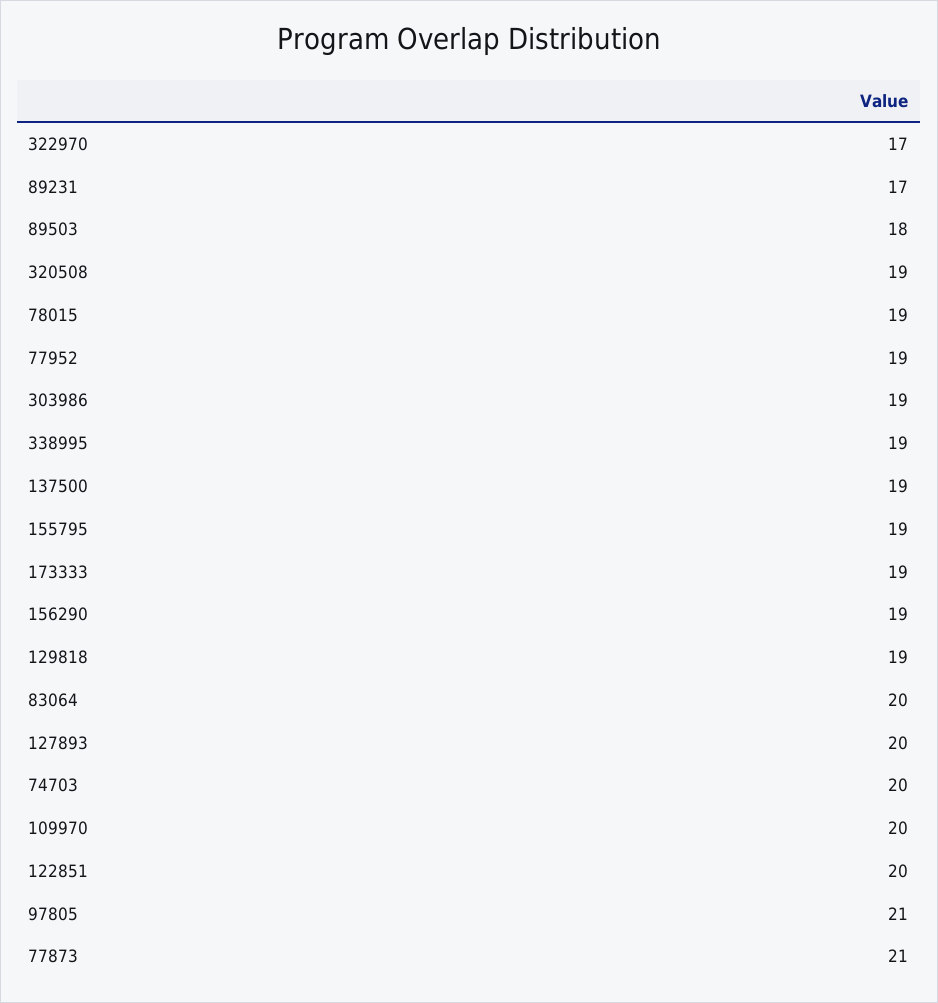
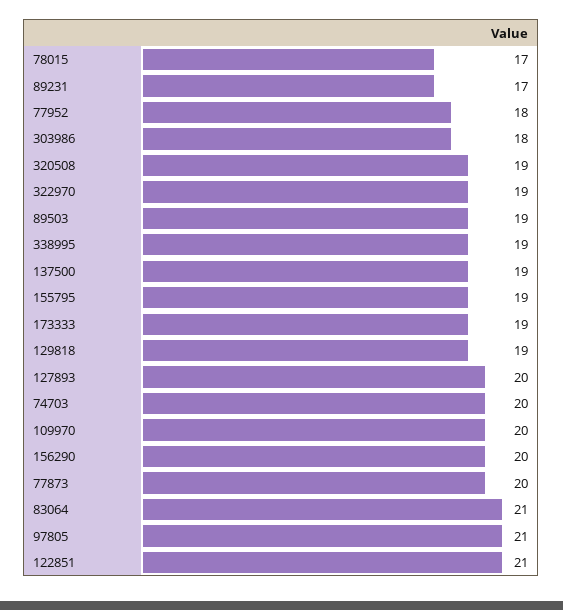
  {
-   "322970": 17,
+   "322970": 19,
    "89231": 17,
-   "89503": 18,
+   "89503": 19,
    "320508": 19,
-   "78015": 19,
+   "78015": 17,
-   "77952": 19,
+   "77952": 18,
-   "303986": 19,
+   "303986": 18,
    "338995": 19,
    "137500": 19,
    "155795": 19,
    "173333": 19,
-   "156290": 19,
+   "156290": 20,
    "129818": 19,
-   "83064": 20,
+   "83064": 21,
    "127893": 20,
    "74703": 20,
    "109970": 20,
-   "122851": 20,
+   "122851": 21,
    "97805": 21,
-   "77873": 21
+   "77873": 20
  }

